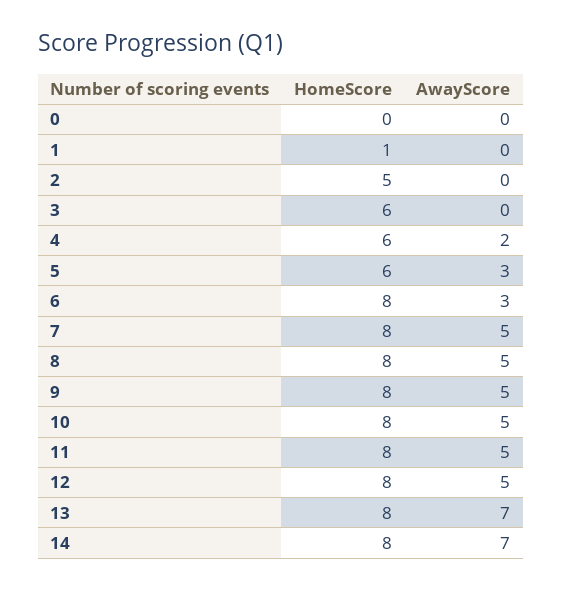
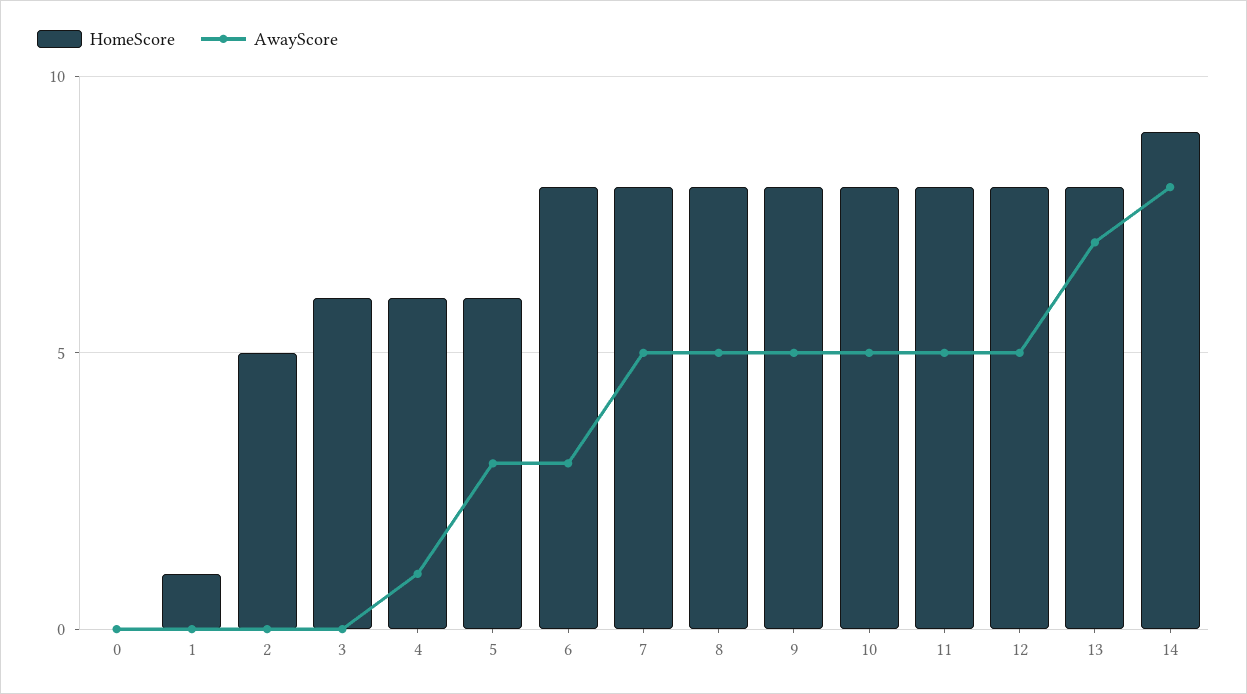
  {
    "HomeScore": {
      "0": 0,
      "1": 1,
      "2": 5,
      "3": 6,
      "4": 6,
      "5": 6,
      "6": 8,
      "7": 8,
      "8": 8,
      "9": 8,
      "10": 8,
      "11": 8,
      "12": 8,
      "13": 8,
-     "14": 8
+     "14": 9
    },
    "AwayScore": {
      "0": 0,
      "1": 0,
      "2": 0,
      "3": 0,
-     "4": 2,
+     "4": 1,
      "5": 3,
      "6": 3,
      "7": 5,
      "8": 5,
      "9": 5,
      "10": 5,
      "11": 5,
      "12": 5,
      "13": 7,
-     "14": 7
+     "14": 8
    }
  }

